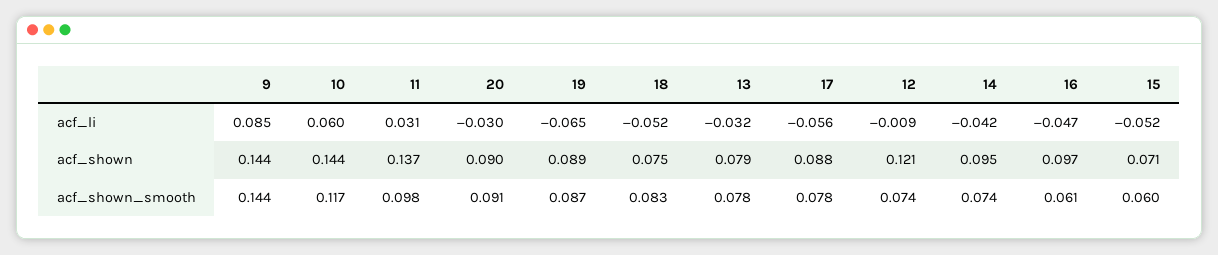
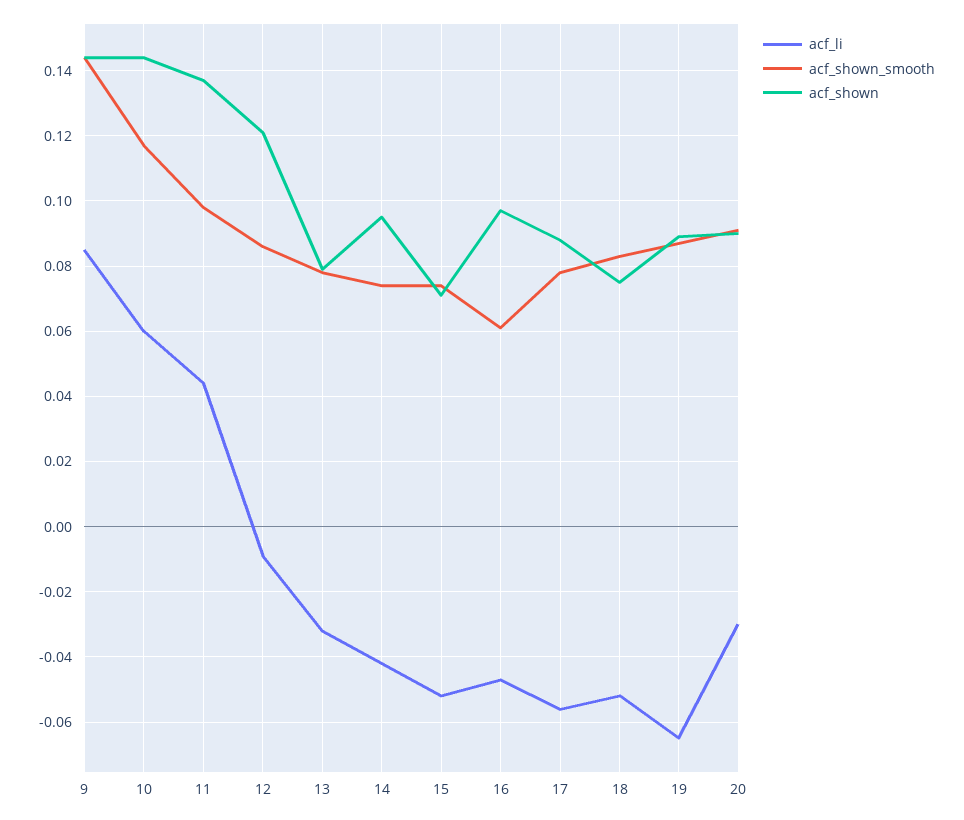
  {
    "acf_li": {
      "9": 0.085,
      "10": 0.06,
-     "11": 0.031,
+     "11": 0.045,
      "20": -0.03,
      "19": -0.065,
      "18": -0.052,
      "13": -0.032,
      "17": -0.056,
      "12": -0.009,
      "14": -0.042,
      "16": -0.047,
      "15": -0.052
    },
    "acf_shown": {
      "9": 0.144,
      "10": 0.144,
      "11": 0.137,
      "20": 0.09,
      "19": 0.089,
      "18": 0.075,
      "13": 0.079,
      "17": 0.088,
      "12": 0.121,
      "14": 0.095,
      "16": 0.097,
      "15": 0.071
    },
    "acf_shown_smooth": {
      "9": 0.144,
      "10": 0.117,
      "11": 0.098,
      "20": 0.091,
      "19": 0.087,
      "18": 0.083,
      "13": 0.078,
      "17": 0.078,
-     "12": 0.074,
+     "12": 0.085,
      "14": 0.074,
      "16": 0.061,
-     "15": 0.06
+     "15": 0.075
    }
  }

